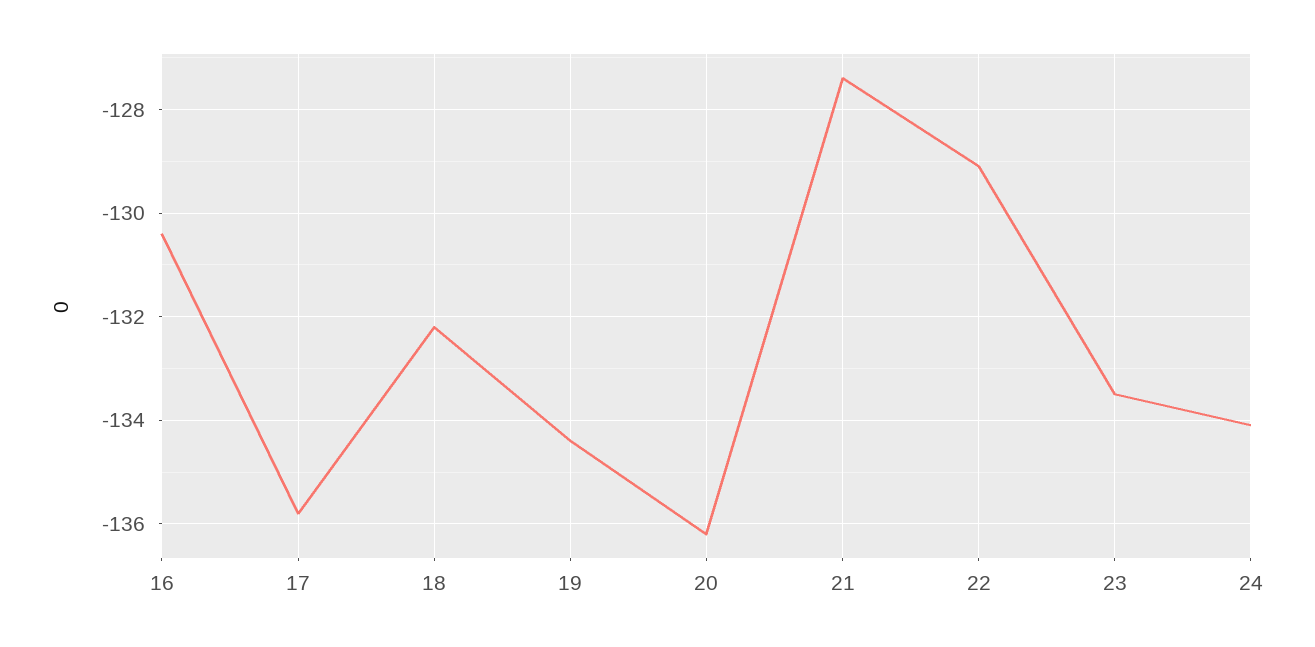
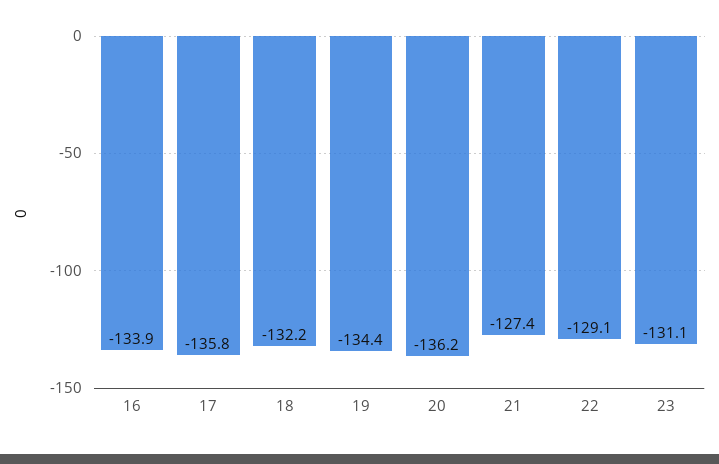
  {
-   "16": -130.5,
+   "16": -133.9,
    "17": -135.8,
    "18": -132.2,
    "19": -134.4,
    "20": -136.2,
    "21": -127.4,
    "22": -129.1,
-   "23": -133.5,
+   "23": -131.1
-   "24": -134
  }

